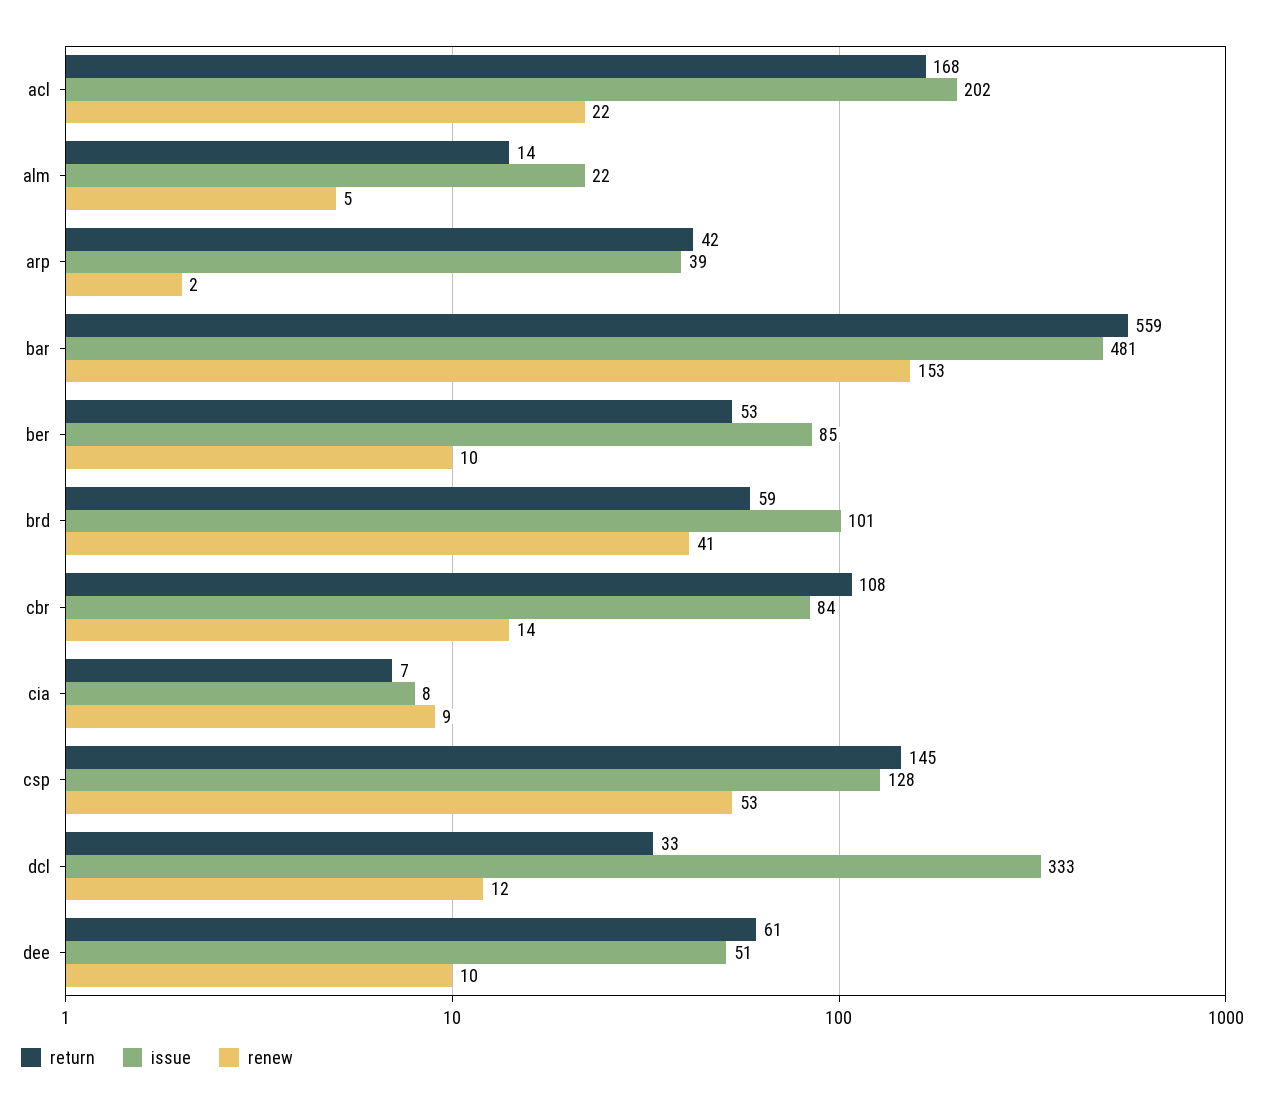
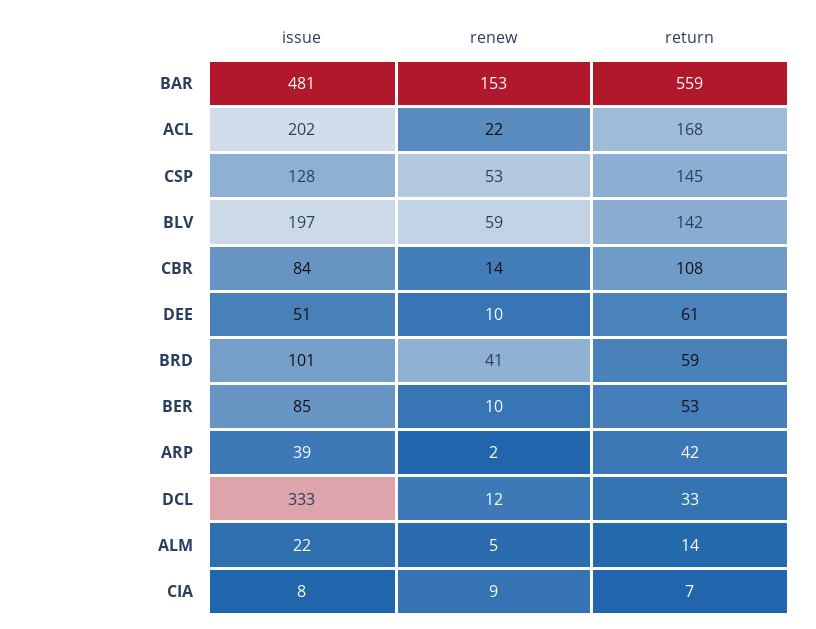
  {
    "return": {
      "acl": 168,
      "alm": 14,
      "arp": 42,
      "bar": 559,
      "ber": 53,
      "brd": 59,
      "cbr": 108,
      "cia": 7,
      "csp": 145,
      "dcl": 33,
-     "dee": 61
+     "dee": 61,
+     "BLV": 142
    },
    "issue": {
      "acl": 202,
      "alm": 22,
      "arp": 39,
      "bar": 481,
      "ber": 85,
      "brd": 101,
      "cbr": 84,
      "cia": 8,
      "csp": 128,
      "dcl": 333,
-     "dee": 51
+     "dee": 51,
+     "BLV": 197
    },
    "renew": {
      "acl": 22,
      "alm": 5,
      "arp": 2,
      "bar": 153,
      "ber": 10,
      "brd": 41,
      "cbr": 14,
      "cia": 9,
      "csp": 53,
      "dcl": 12,
-     "dee": 10
+     "dee": 10,
+     "BLV": 59
    }
  }

